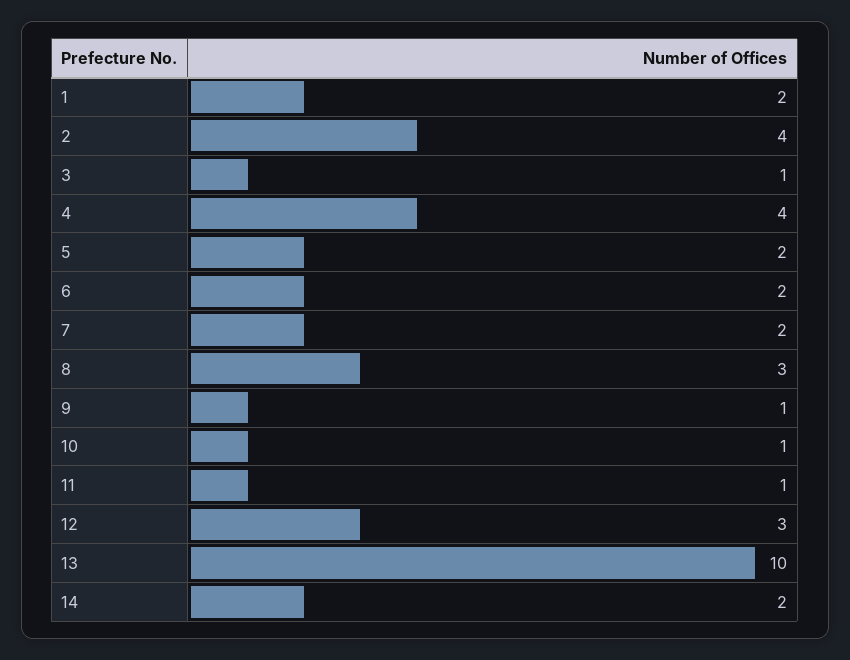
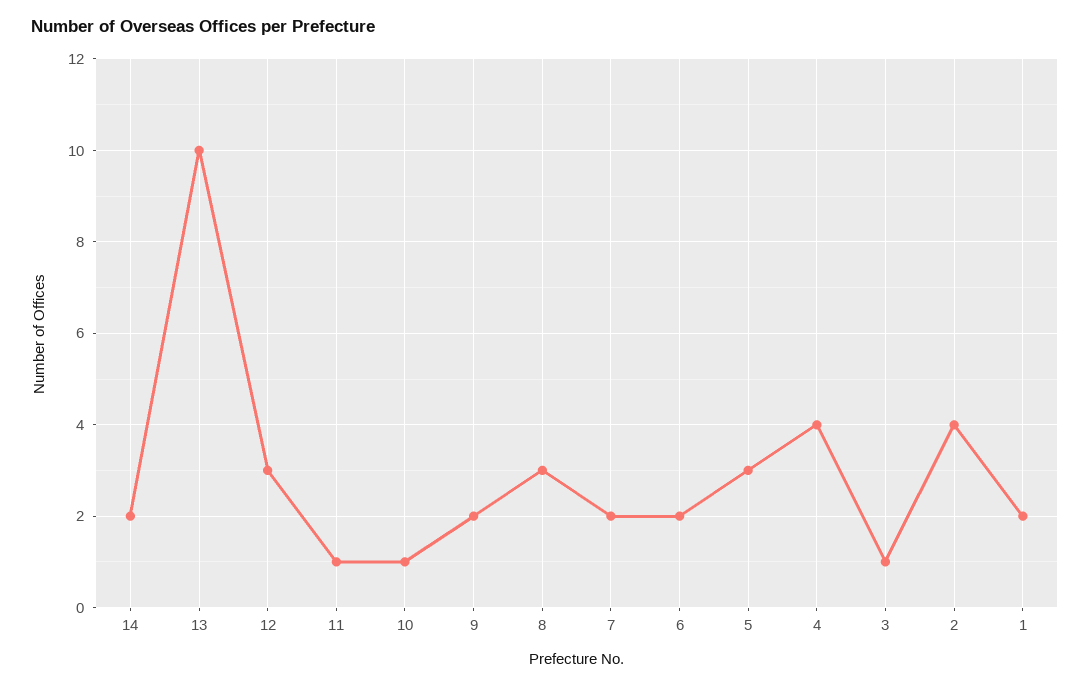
  {
    "1": 2,
    "2": 4,
    "3": 1,
    "4": 4,
-   "5": 2,
+   "5": 3,
    "6": 2,
    "7": 2,
    "8": 3,
-   "9": 1,
+   "9": 2,
    "10": 1,
    "11": 1,
    "12": 3,
    "13": 10,
    "14": 2
  }

